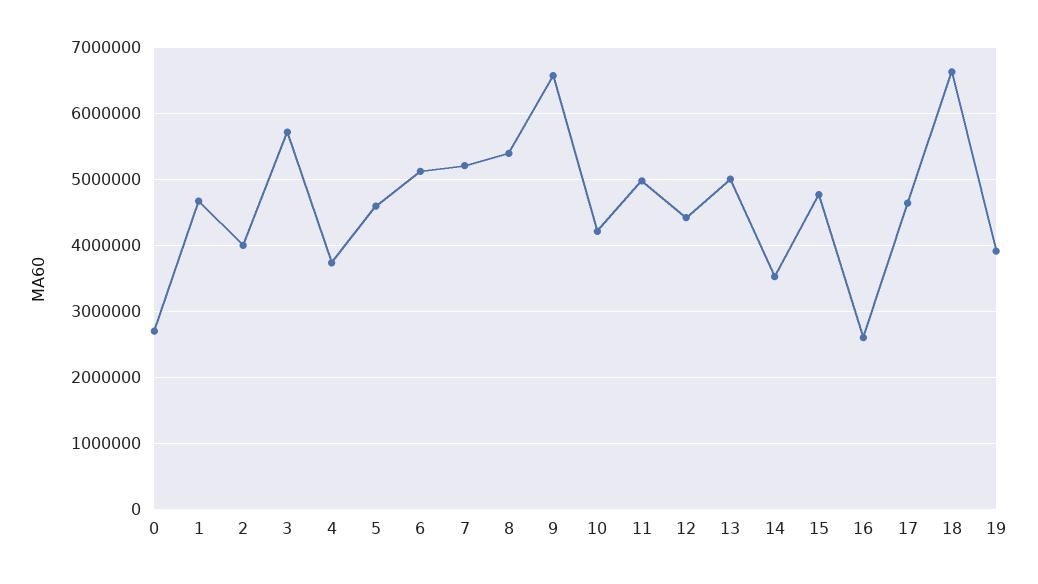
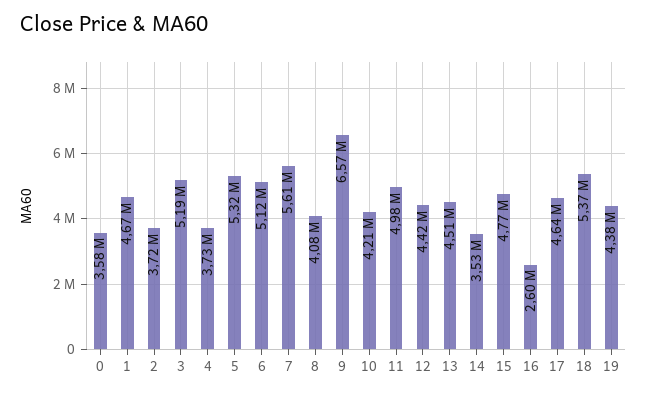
  {
-   "0": 2700000,
+   "0": 3580000,
    "1": 4670000,
-   "2": 4000000,
+   "2": 3720000,
-   "3": 5700000,
+   "3": 5190000,
    "4": 3730000,
-   "5": 4600000,
+   "5": 5320000,
    "6": 5120000,
-   "7": 5200000,
+   "7": 5610000,
-   "8": 5400000,
+   "8": 4080000,
    "9": 6570000,
    "10": 4210000,
    "11": 4980000,
    "12": 4420000,
-   "13": 5000000,
+   "13": 4510000,
    "14": 3530000,
    "15": 4770000,
    "16": 2600000,
    "17": 4640000,
-   "18": 6600000,
+   "18": 5370000,
-   "19": 3900000
+   "19": 4380000
  }

